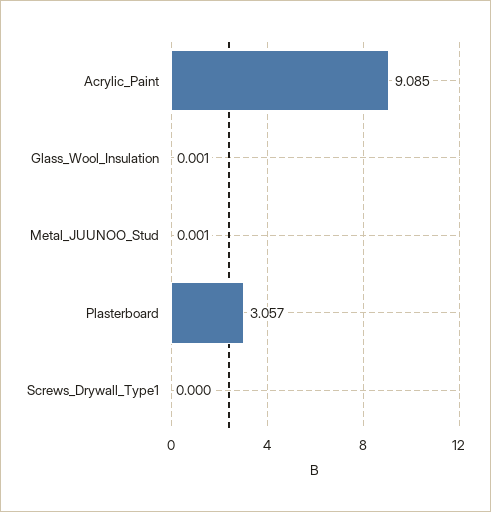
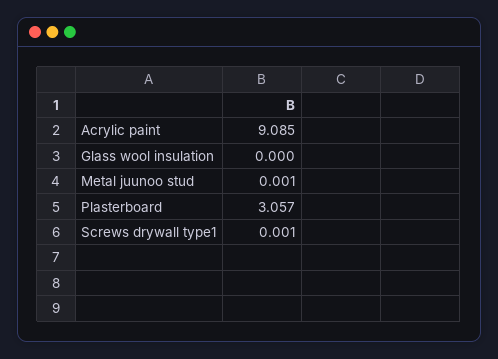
  {
    "Acrylic_Paint": 9.085,
-   "Glass_Wool_Insulation": 0.001,
+   "Glass_Wool_Insulation": 0,
    "Metal_JUUNOO_Stud": 0.001,
    "Plasterboard": 3.057,
-   "Screws_Drywall_Type1": 0
+   "Screws_Drywall_Type1": 0.001
  }

